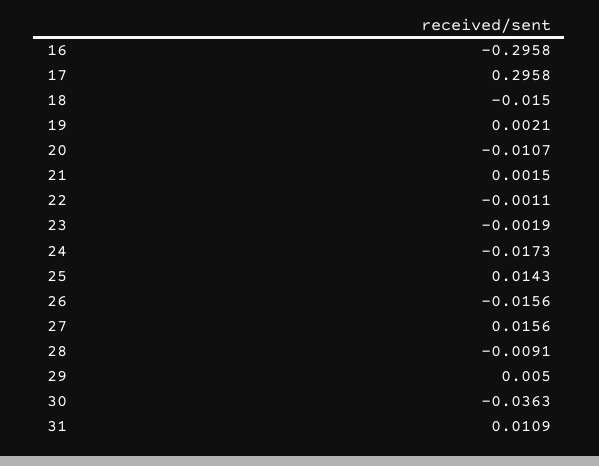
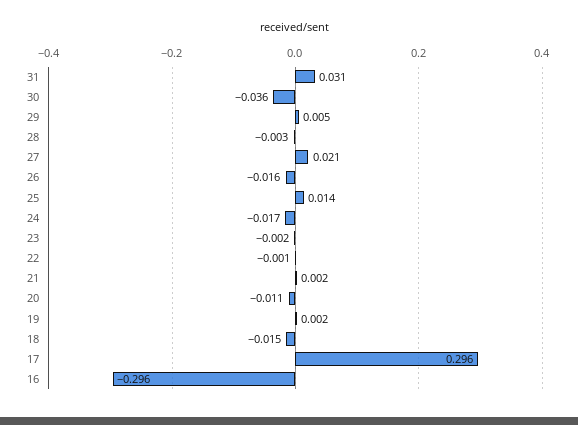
  {
    "16": -0.2958,
    "17": 0.2958,
    "18": -0.015,
    "19": 0.0021,
    "20": -0.0107,
    "21": 0.0015,
    "22": -0.0011,
    "23": -0.0019,
    "24": -0.0173,
    "25": 0.0143,
    "26": -0.0156,
-   "27": 0.0156,
+   "27": 0.021,
-   "28": -0.0091,
+   "28": -0.003,
    "29": 0.005,
    "30": -0.0363,
-   "31": 0.0109
+   "31": 0.031
  }

